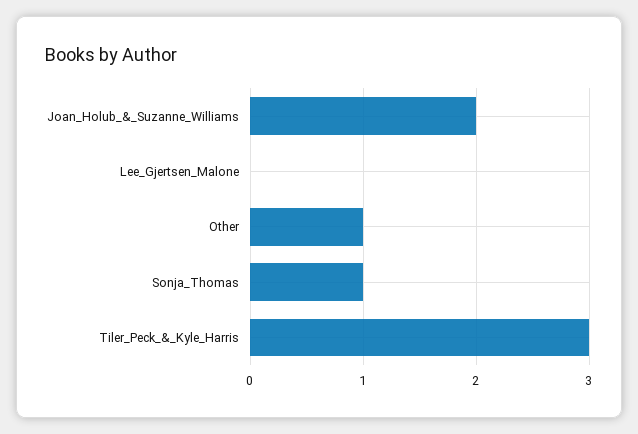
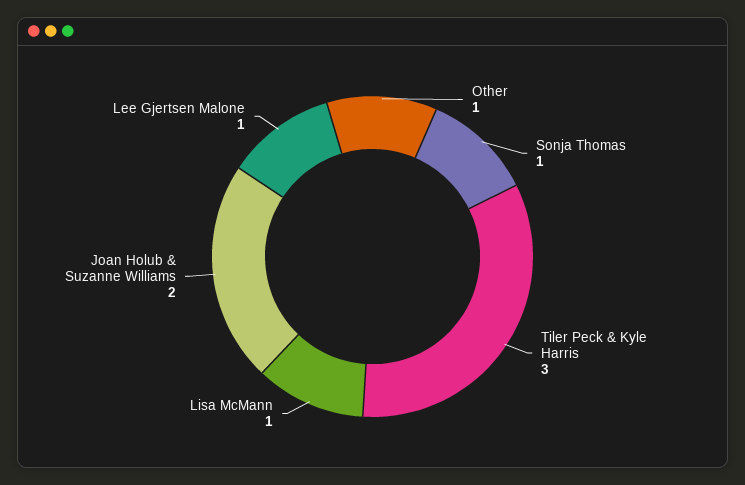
  {
    "Joan_Holub_&_Suzanne_Williams": 2,
-   "Lee_Gjertsen_Malone": 0,
+   "Lee_Gjertsen_Malone": 1,
    "Other": 1,
    "Sonja_Thomas": 1,
-   "Tiler_Peck_&_Kyle_Harris": 3
+   "Tiler_Peck_&_Kyle_Harris": 3,
+   "Lisa McMann": 1
  }

